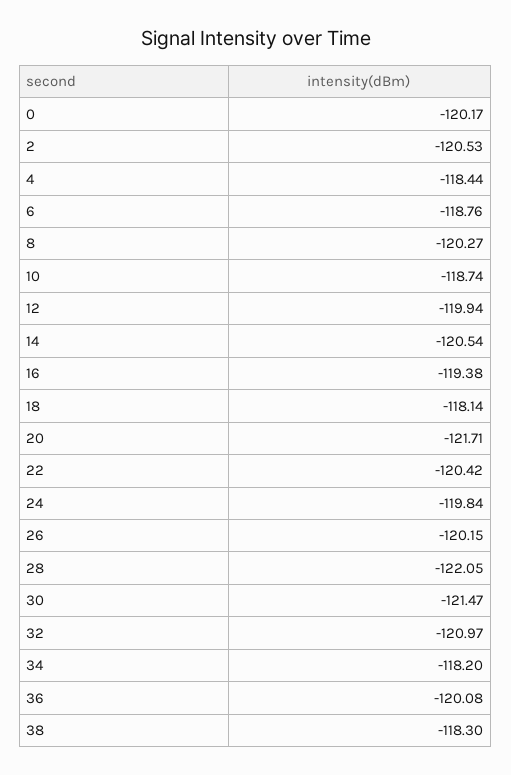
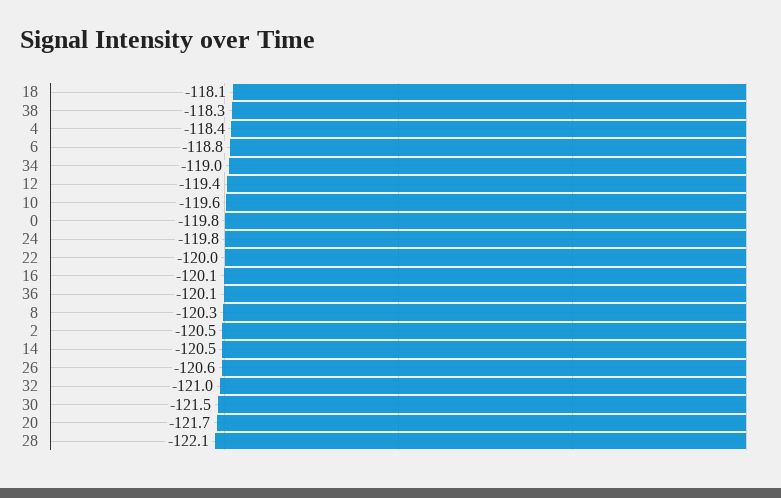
  {
-   "0": -120.17,
+   "0": -119.8,
    "2": -120.53,
    "4": -118.44,
    "6": -118.76,
    "8": -120.27,
-   "10": -118.74,
+   "10": -119.6,
-   "12": -119.94,
+   "12": -119.4,
    "14": -120.54,
-   "16": -119.38,
+   "16": -120.1,
    "18": -118.14,
    "20": -121.71,
-   "22": -120.42,
+   "22": -120,
    "24": -119.84,
-   "26": -120.15,
+   "26": -120.6,
    "28": -122.05,
    "30": -121.47,
    "32": -120.97,
-   "34": -118.2,
+   "34": -119,
    "36": -120.08,
    "38": -118.3
  }

